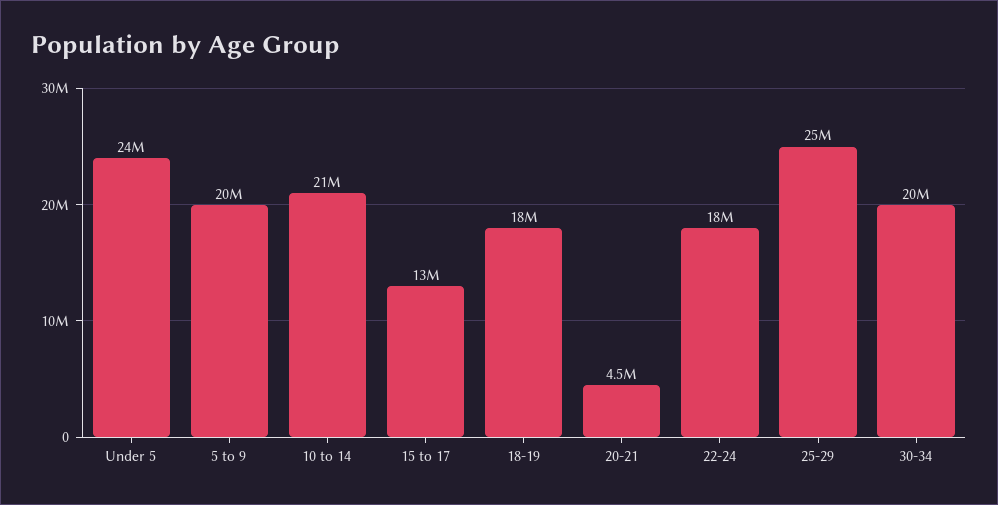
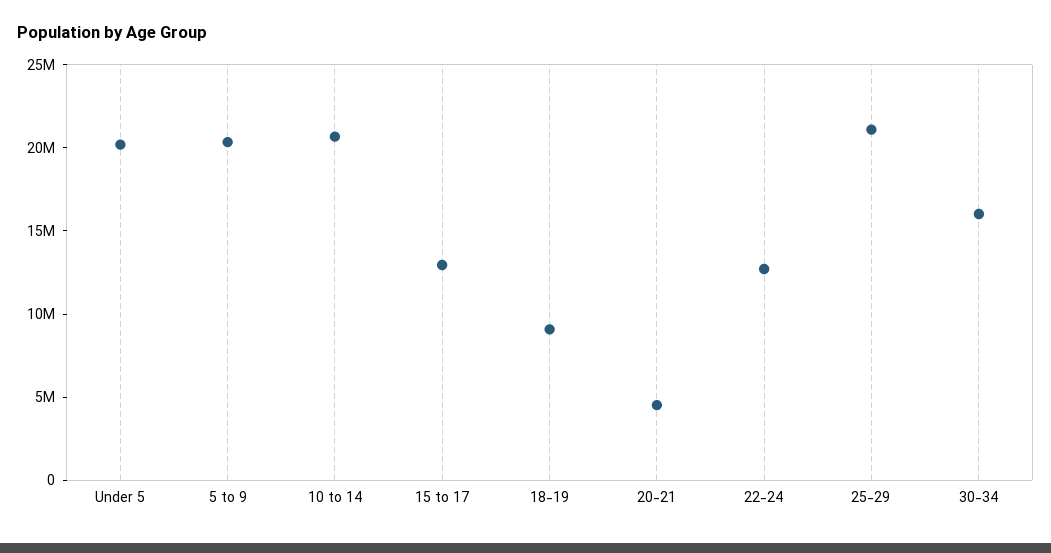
  {
-   "Under 5": 24000000,
+   "Under 5": 20000000,
    "5 to 9": 20000000,
    "10 to 14": 21000000,
    "15 to 17": 13000000,
-   "18-19": 18000000,
+   "18-19": 9000000,
    "20-21": 4500000,
-   "22-24": 18000000,
+   "22-24": 13000000,
-   "25-29": 25000000,
+   "25-29": 21000000,
-   "30-34": 20000000
+   "30-34": 16000000
  }

